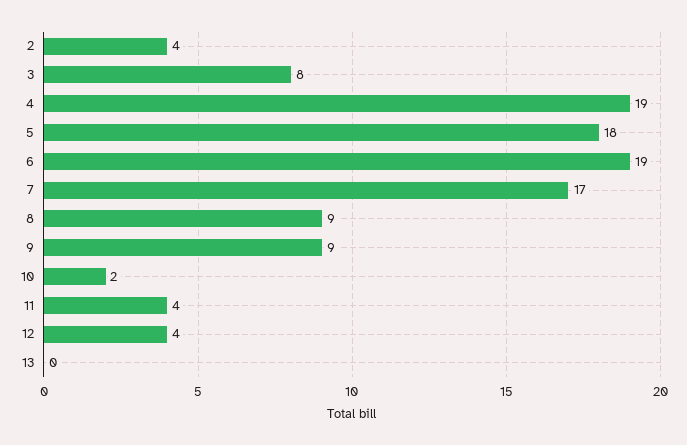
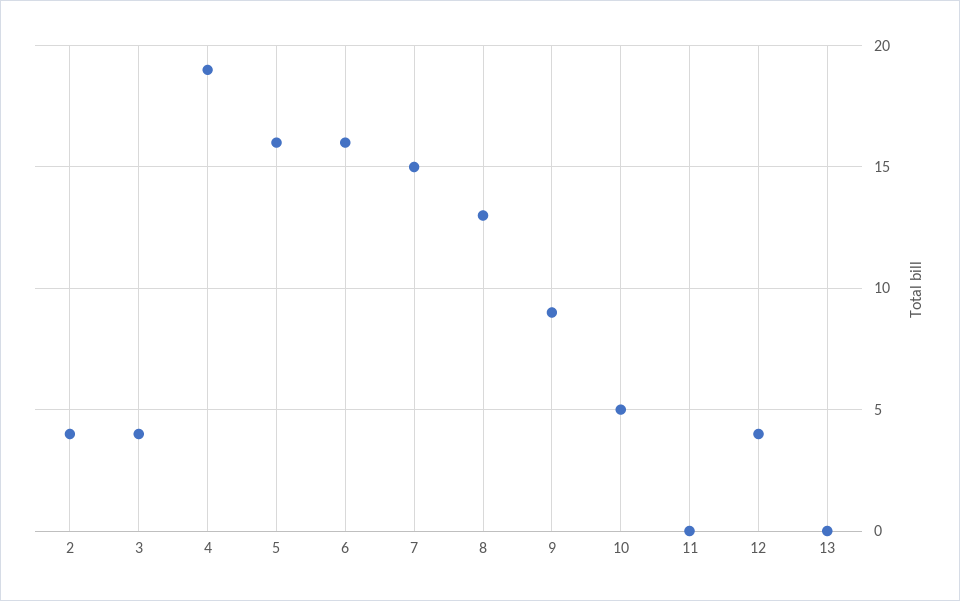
  {
    "2": 4,
-   "3": 8,
+   "3": 4,
    "4": 19,
-   "5": 18,
+   "5": 16,
-   "6": 19,
+   "6": 16,
-   "7": 17,
+   "7": 15,
-   "8": 9,
+   "8": 13,
    "9": 9,
-   "10": 2,
+   "10": 5,
-   "11": 4,
+   "11": 0,
    "12": 4,
    "13": 0
  }

